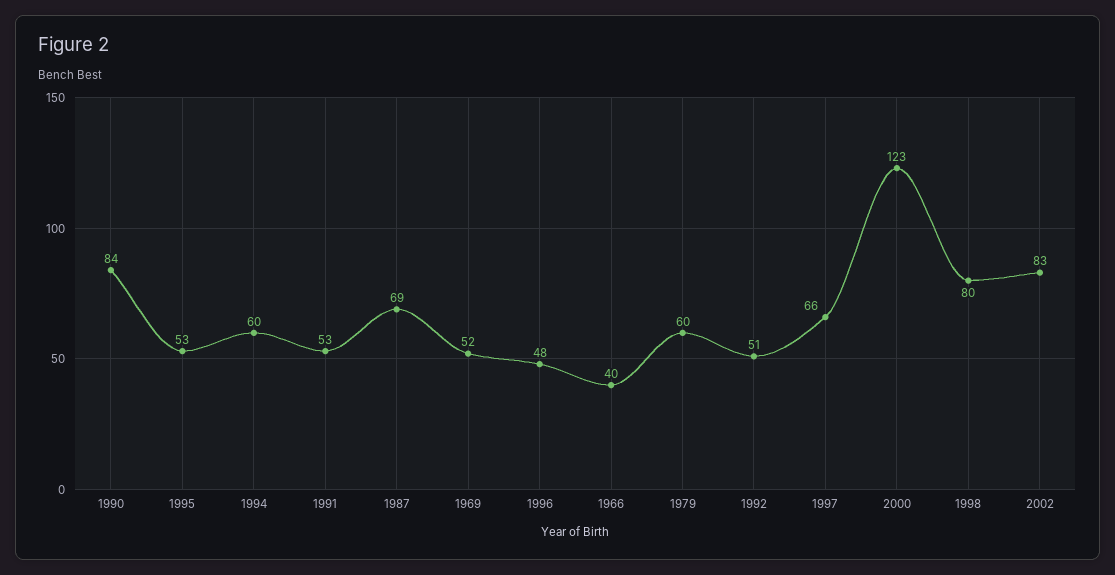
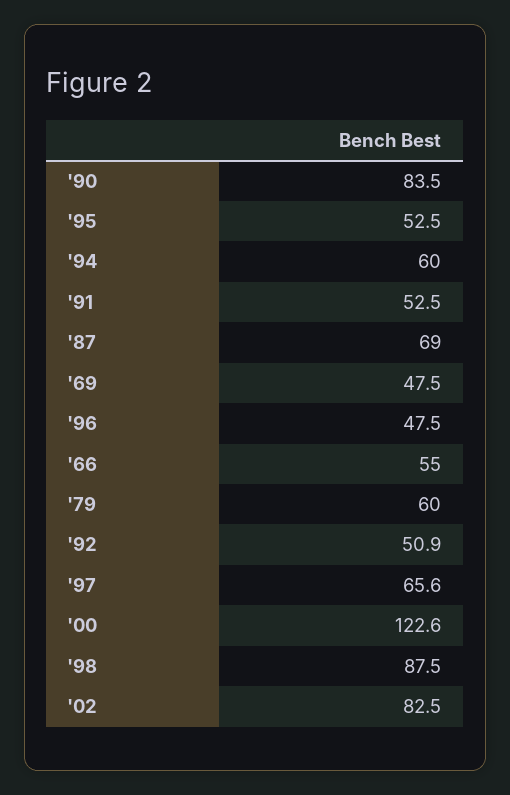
  {
    "1990": 83.5,
    "1995": 52.5,
    "1994": 60,
    "1991": 52.5,
    "1987": 69,
-   "1969": 52,
+   "1969": 47.5,
    "1996": 47.5,
-   "1966": 40,
+   "1966": 55,
    "1979": 60,
    "1992": 50.9,
    "1997": 65.6,
    "2000": 122.6,
-   "1998": 80,
+   "1998": 87.5,
    "2002": 82.5
  }

